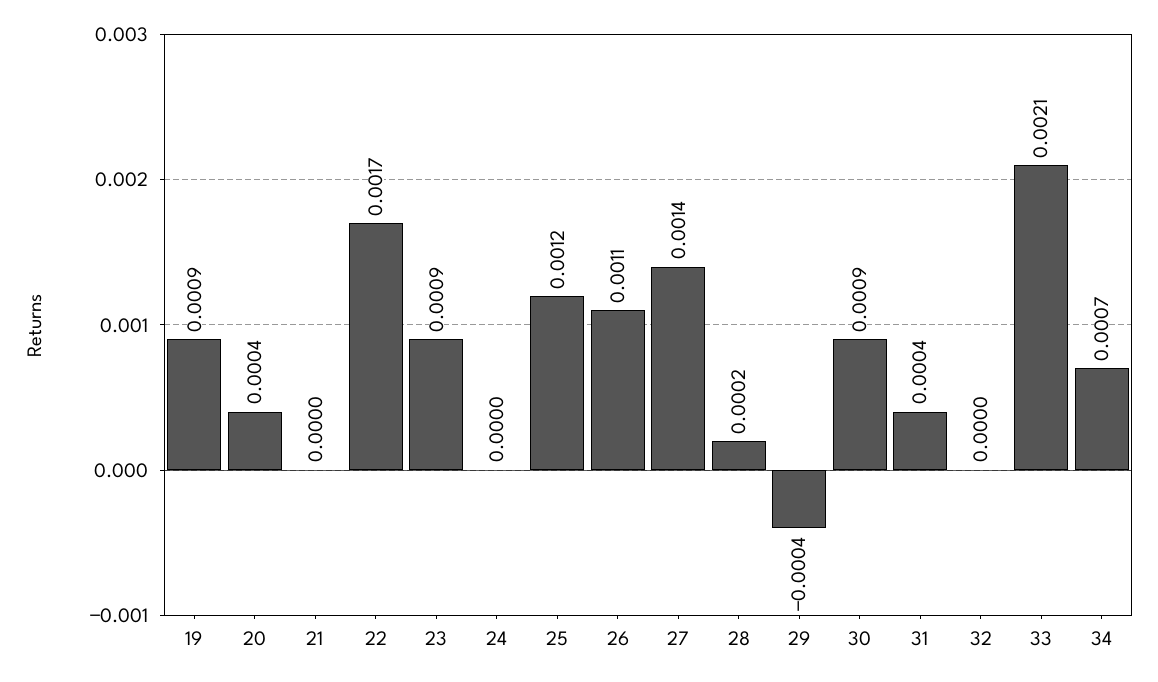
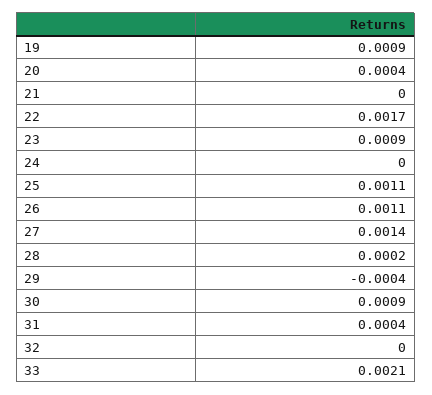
  {
    "19": 0.0009,
    "20": 0.0004,
    "21": 0,
    "22": 0.0017,
    "23": 0.0009,
    "24": 0,
-   "25": 0.0012,
+   "25": 0.0011,
    "26": 0.0011,
    "27": 0.0014,
    "28": 0.0002,
    "29": -0.0004,
    "30": 0.0009,
    "31": 0.0004,
    "32": 0,
-   "33": 0.0021,
+   "33": 0.0021
-   "34": 0.0007
  }

